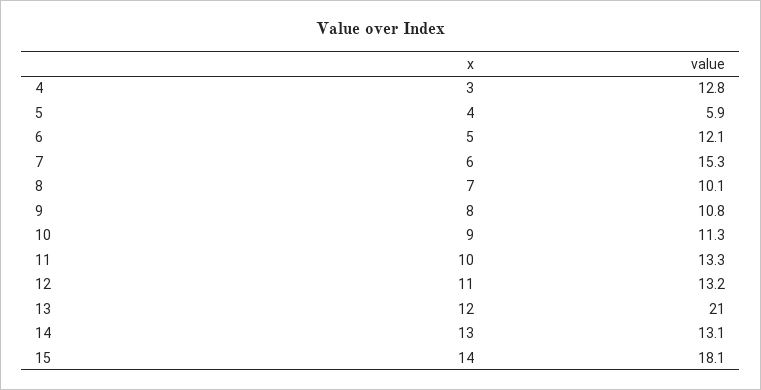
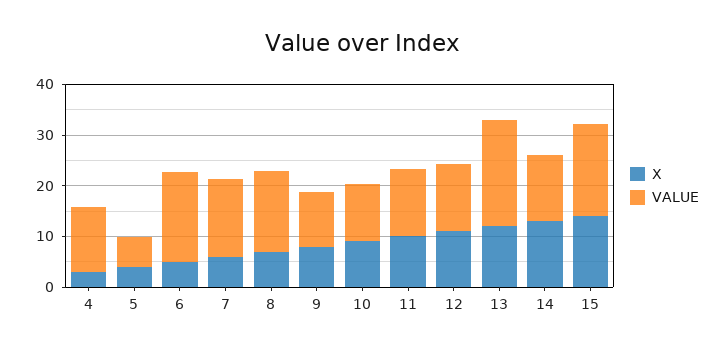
  {
    "x": {
      "4": 3,
      "5": 4,
      "6": 5,
      "7": 6,
      "8": 7,
      "9": 8,
      "10": 9,
      "11": 10,
      "12": 11,
      "13": 12,
      "14": 13,
      "15": 14
    },
    "value": {
      "4": 12.8,
      "5": 5.9,
-     "6": 12.1,
+     "6": 18,
      "7": 15.3,
-     "8": 10.1,
+     "8": 16,
      "9": 10.8,
      "10": 11.3,
      "11": 13.3,
      "12": 13.2,
      "13": 21,
      "14": 13.1,
      "15": 18.1
    }
  }

